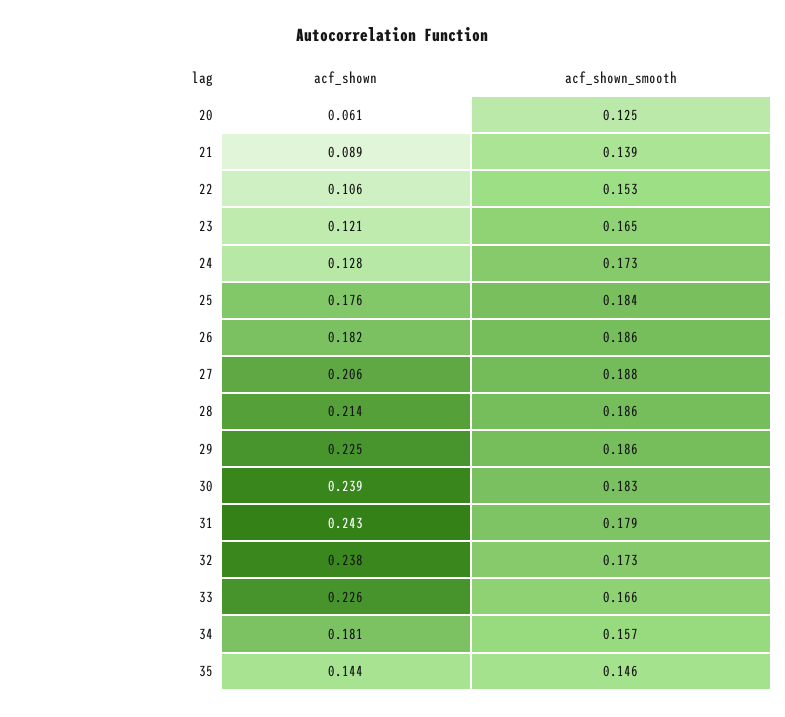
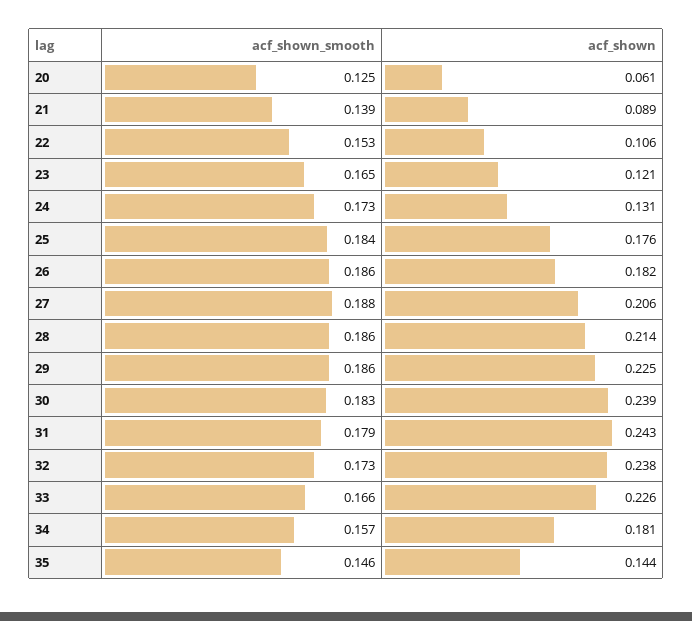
  {
    "acf_shown": {
      "20": 0.061,
      "21": 0.089,
      "22": 0.106,
      "23": 0.121,
-     "24": 0.128,
+     "24": 0.131,
      "25": 0.176,
      "26": 0.182,
      "27": 0.206,
      "28": 0.214,
      "29": 0.225,
      "30": 0.239,
      "31": 0.243,
      "32": 0.238,
      "33": 0.226,
      "34": 0.181,
      "35": 0.144
    },
    "acf_shown_smooth": {
      "20": 0.125,
      "21": 0.139,
      "22": 0.153,
      "23": 0.165,
      "24": 0.173,
      "25": 0.184,
      "26": 0.186,
      "27": 0.188,
      "28": 0.186,
      "29": 0.186,
      "30": 0.183,
      "31": 0.179,
      "32": 0.173,
      "33": 0.166,
      "34": 0.157,
      "35": 0.146
    }
  }

